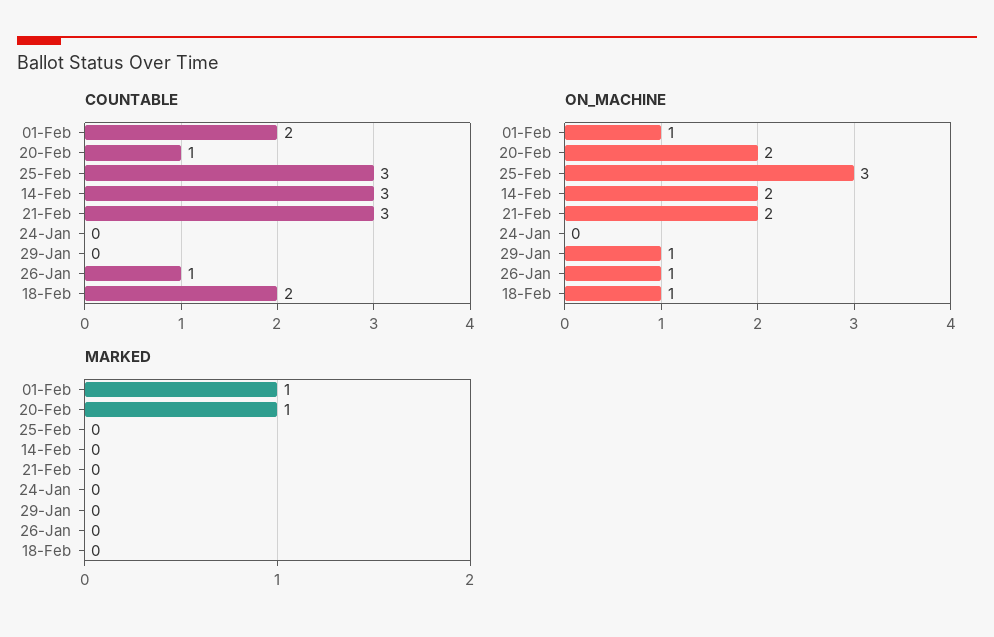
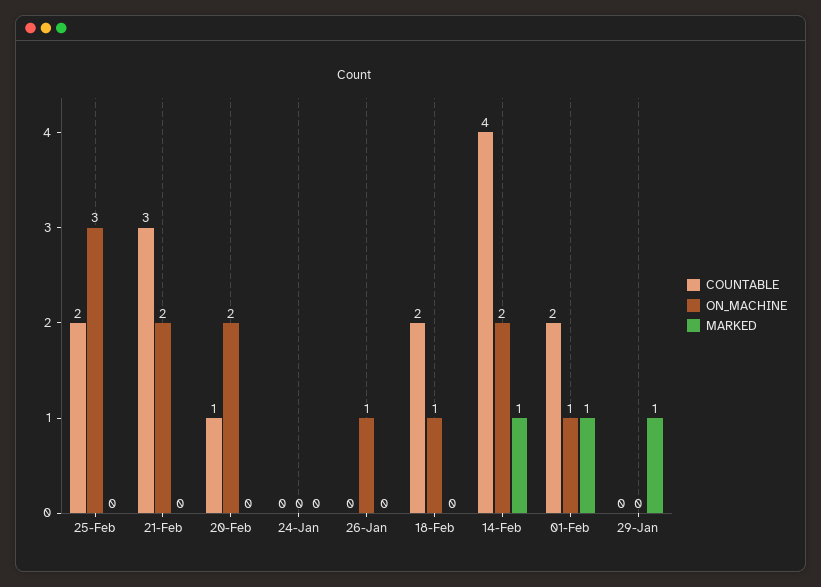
  {
    "COUNTABLE": {
      "01-Feb": 2,
      "20-Feb": 1,
-     "25-Feb": 3,
+     "25-Feb": 2,
-     "14-Feb": 3,
+     "14-Feb": 4,
      "21-Feb": 3,
      "24-Jan": 0,
      "29-Jan": 0,
-     "26-Jan": 1,
+     "26-Jan": 0,
      "18-Feb": 2
    },
    "ON_MACHINE": {
      "01-Feb": 1,
      "20-Feb": 2,
      "25-Feb": 3,
      "14-Feb": 2,
      "21-Feb": 2,
      "24-Jan": 0,
-     "29-Jan": 1,
+     "29-Jan": 0,
      "26-Jan": 1,
      "18-Feb": 1
    },
    "MARKED": {
      "01-Feb": 1,
-     "20-Feb": 1,
+     "20-Feb": 0,
      "25-Feb": 0,
-     "14-Feb": 0,
+     "14-Feb": 1,
      "21-Feb": 0,
      "24-Jan": 0,
-     "29-Jan": 0,
+     "29-Jan": 1,
      "26-Jan": 0,
      "18-Feb": 0
    }
  }

